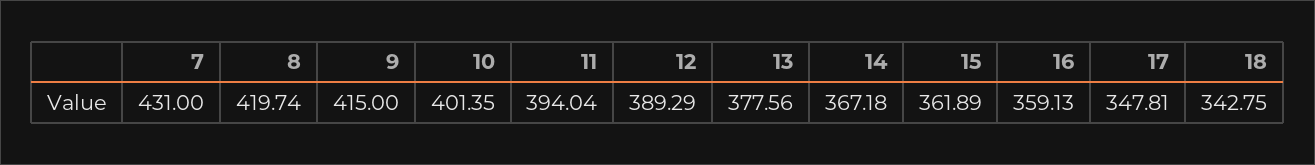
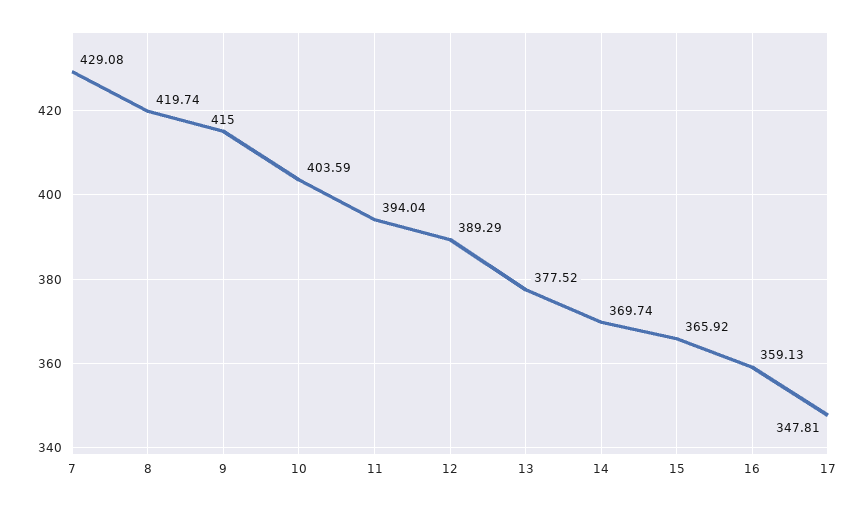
  {
-   "7": 431,
+   "7": 429.08,
    "8": 419.74,
    "9": 415,
-   "10": 401.35,
+   "10": 403.59,
    "11": 394.04,
    "12": 389.29,
-   "13": 377.56,
+   "13": 377.52,
-   "14": 367.18,
+   "14": 369.74,
-   "15": 361.89,
+   "15": 365.92,
    "16": 359.13,
-   "17": 347.81,
+   "17": 347.81
-   "18": 342.75
  }

